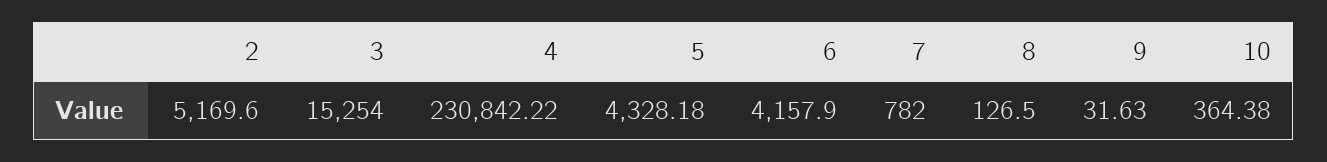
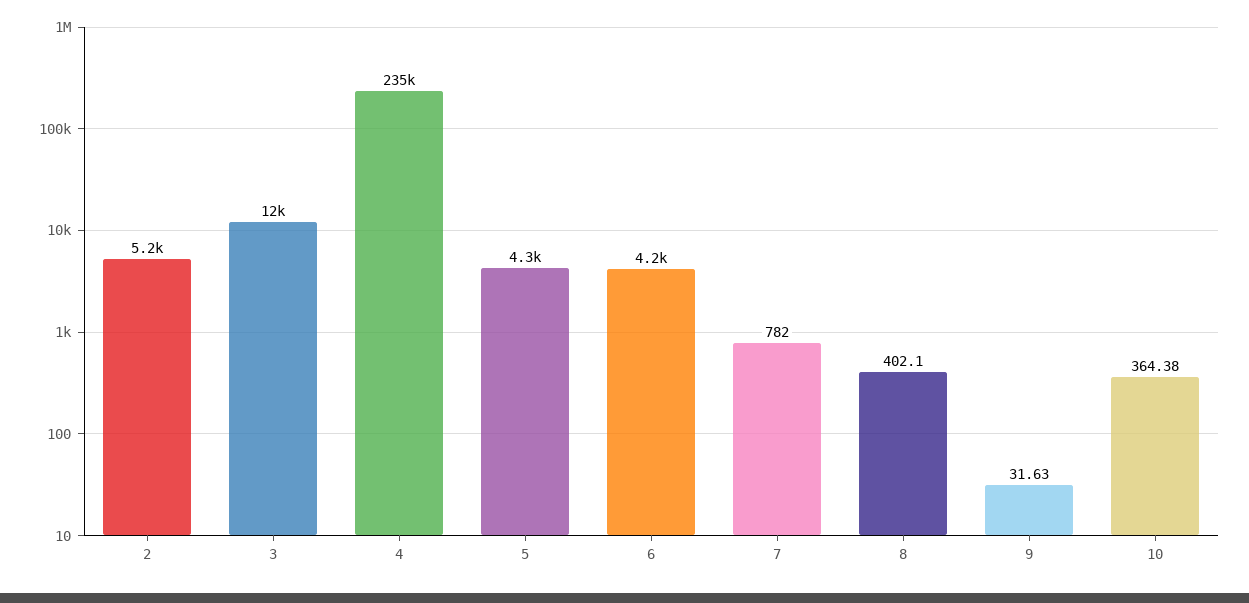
  {
    "2": 5169.6,
-   "3": 15254,
+   "3": 12000,
-   "4": 230842.22,
+   "4": 235000,
    "5": 4328.18,
    "6": 4157.9,
    "7": 782,
-   "8": 126.5,
+   "8": 402.1,
    "9": 31.63,
    "10": 364.38
  }

